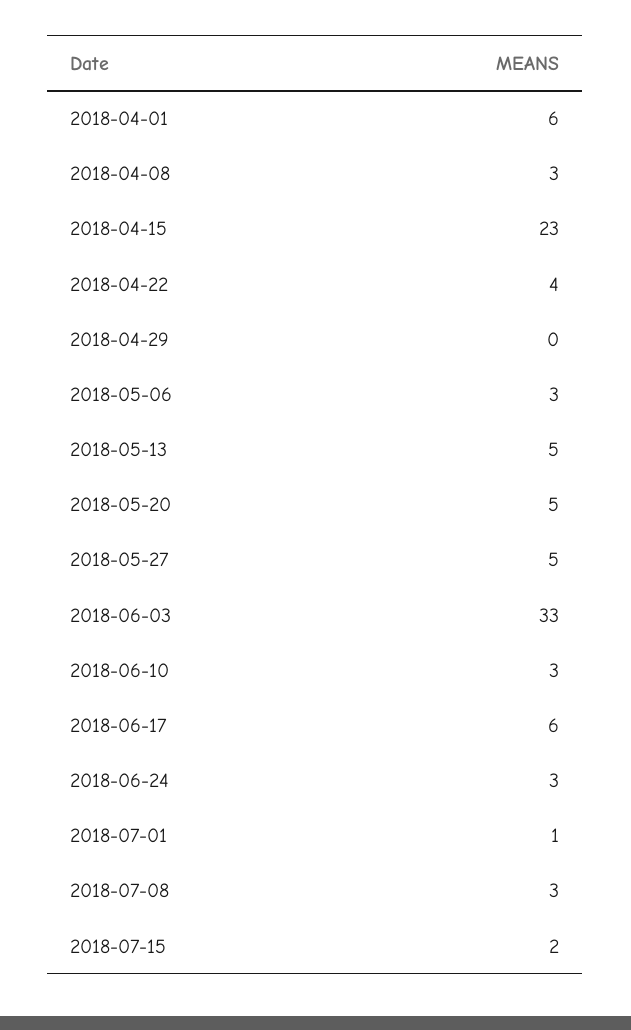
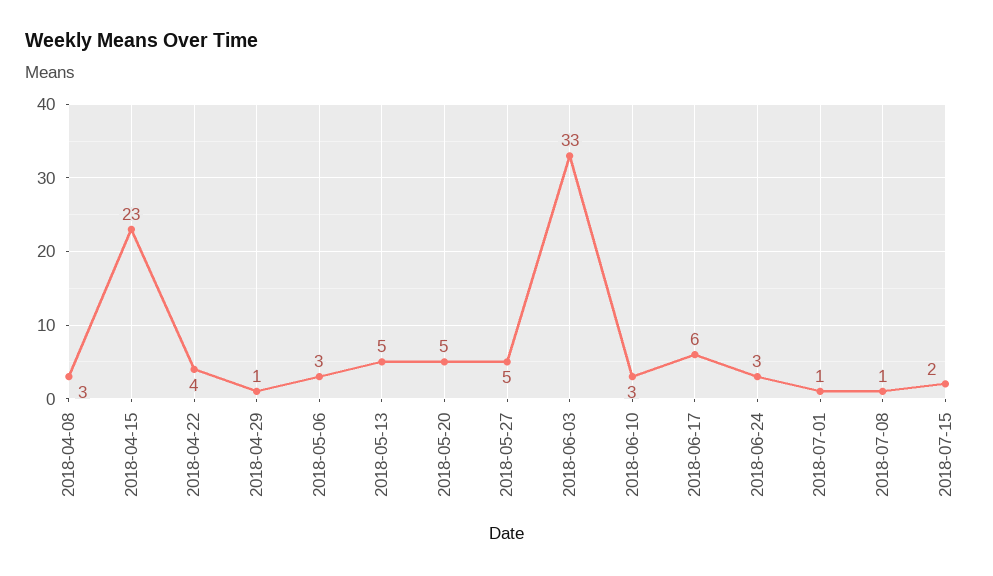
  {
-   "2018-04-01": 6,
    "2018-04-08": 3,
    "2018-04-15": 23,
    "2018-04-22": 4,
-   "2018-04-29": 0,
+   "2018-04-29": 1,
    "2018-05-06": 3,
    "2018-05-13": 5,
    "2018-05-20": 5,
    "2018-05-27": 5,
    "2018-06-03": 33,
    "2018-06-10": 3,
    "2018-06-17": 6,
    "2018-06-24": 3,
    "2018-07-01": 1,
-   "2018-07-08": 3,
+   "2018-07-08": 1,
    "2018-07-15": 2
  }

